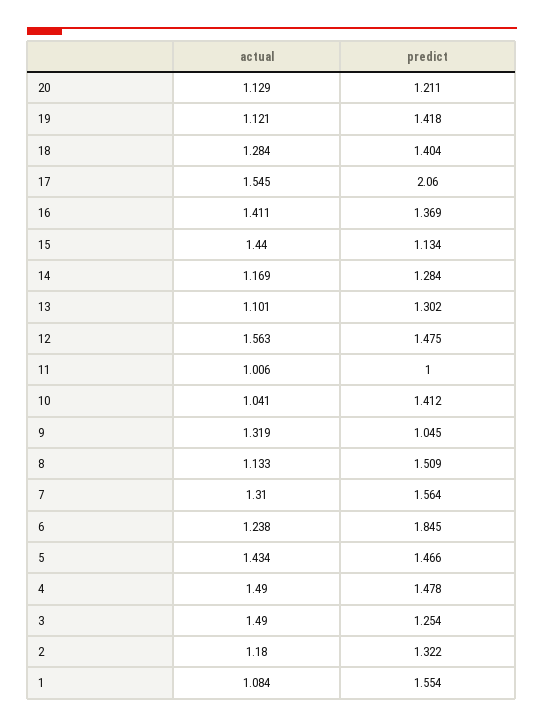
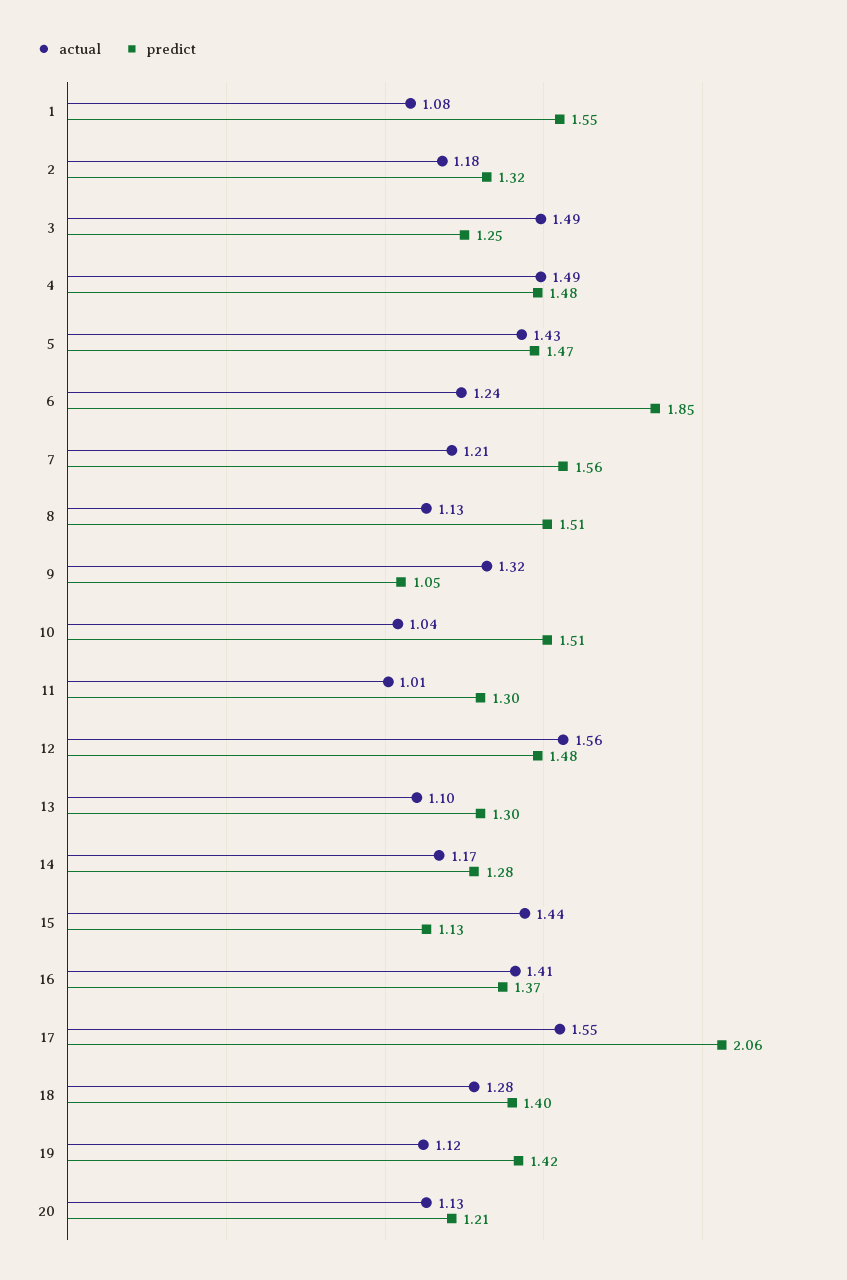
  {
    "actual": {
      "20": 1.129,
      "19": 1.121,
      "18": 1.284,
      "17": 1.545,
      "16": 1.411,
      "15": 1.44,
      "14": 1.169,
      "13": 1.101,
      "12": 1.563,
      "11": 1.006,
      "10": 1.041,
      "9": 1.319,
      "8": 1.133,
-     "7": 1.31,
+     "7": 1.21,
      "6": 1.238,
      "5": 1.434,
      "4": 1.49,
      "3": 1.49,
      "2": 1.18,
      "1": 1.084
    },
    "predict": {
      "20": 1.211,
      "19": 1.418,
      "18": 1.404,
      "17": 2.06,
      "16": 1.369,
      "15": 1.134,
      "14": 1.284,
      "13": 1.302,
      "12": 1.475,
-     "11": 1,
+     "11": 1.3,
-     "10": 1.412,
+     "10": 1.51,
      "9": 1.045,
      "8": 1.509,
      "7": 1.564,
      "6": 1.845,
      "5": 1.466,
      "4": 1.478,
      "3": 1.254,
      "2": 1.322,
      "1": 1.554
    }
  }

